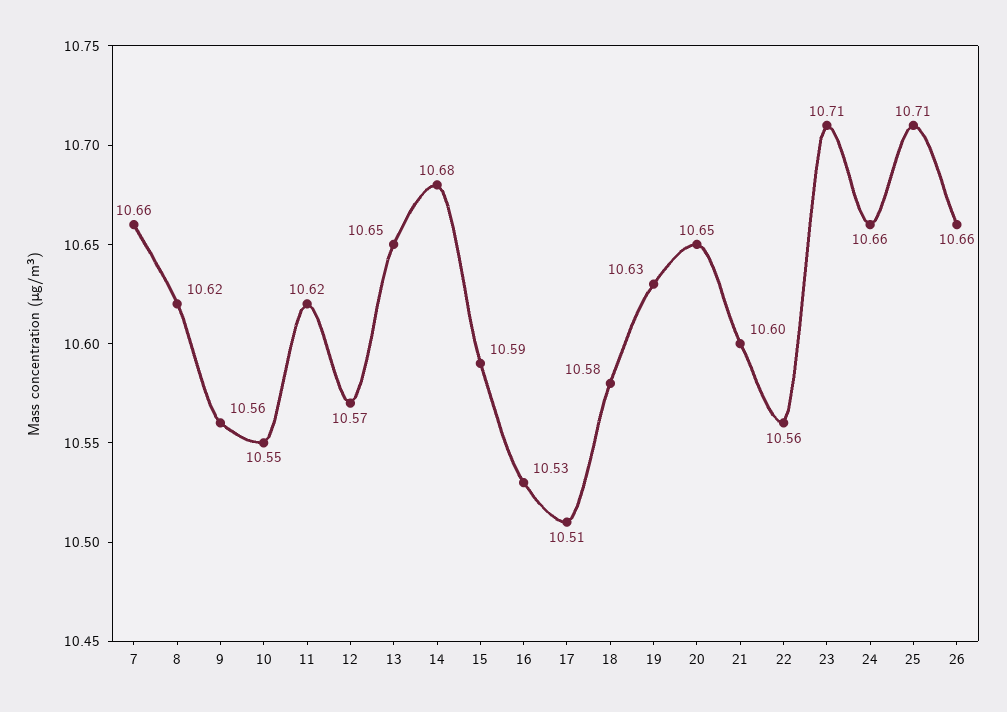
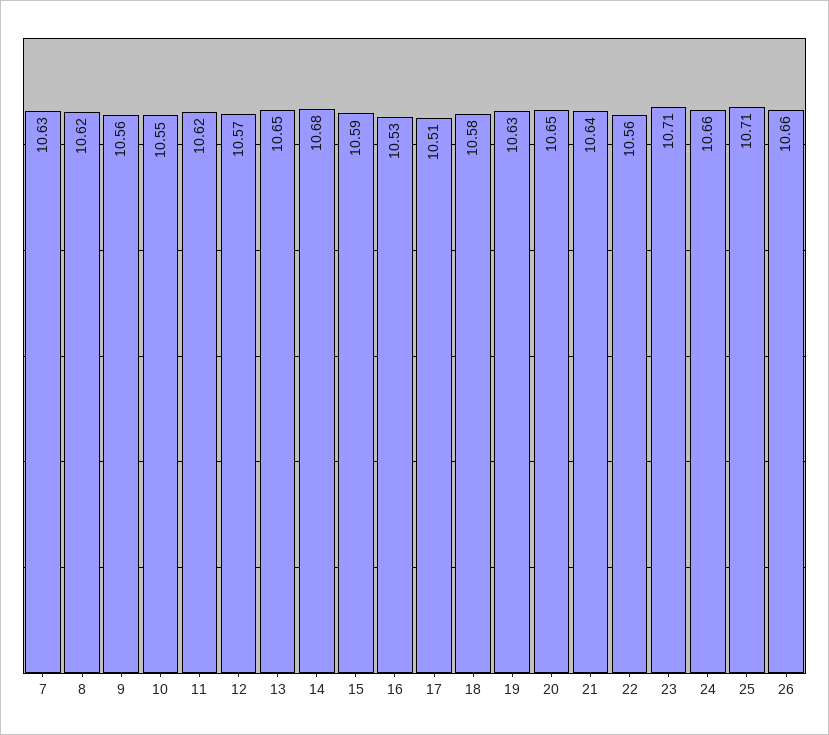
  {
-   "7": 10.66,
+   "7": 10.63,
    "8": 10.62,
    "9": 10.56,
    "10": 10.55,
    "11": 10.62,
    "12": 10.57,
    "13": 10.65,
    "14": 10.68,
    "15": 10.59,
    "16": 10.53,
    "17": 10.51,
    "18": 10.58,
    "19": 10.63,
    "20": 10.65,
-   "21": 10.6,
+   "21": 10.64,
    "22": 10.56,
    "23": 10.71,
    "24": 10.66,
    "25": 10.71,
    "26": 10.66
  }

